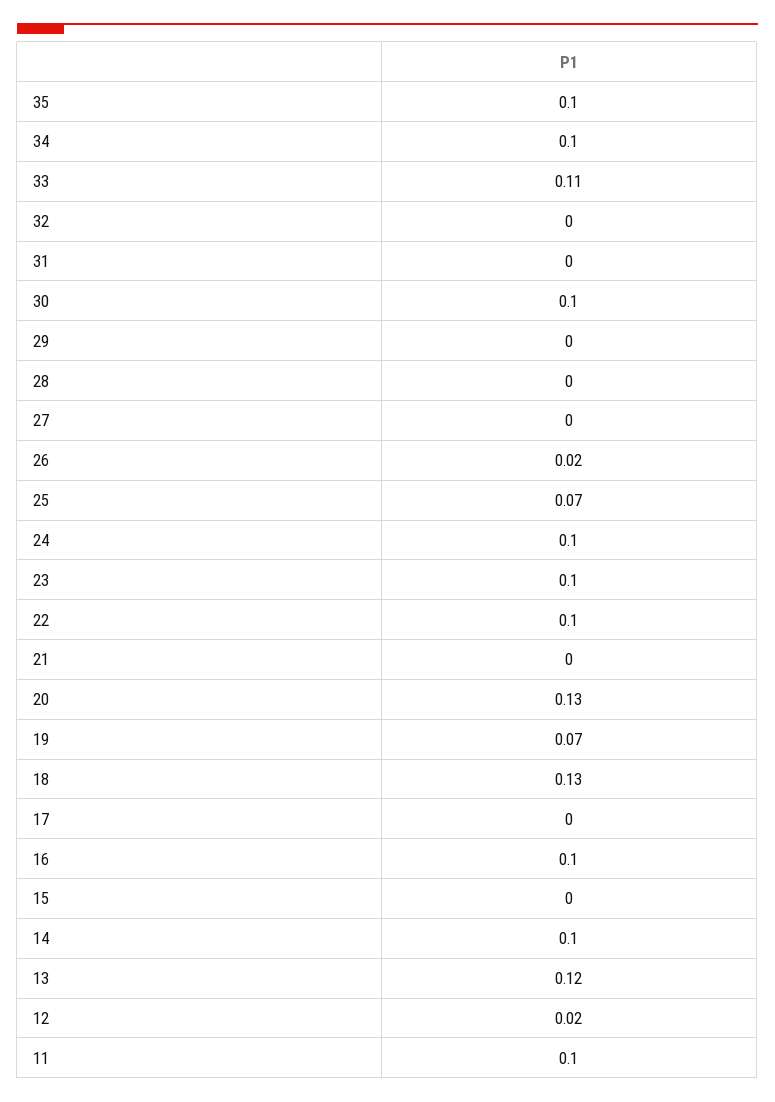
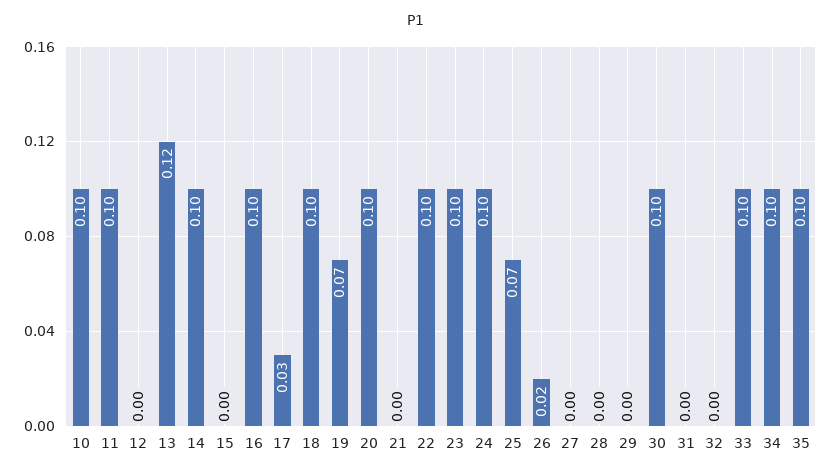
  {
    "35": 0.1,
    "34": 0.1,
-   "33": 0.11,
+   "33": 0.1,
    "32": 0,
    "31": 0,
    "30": 0.1,
    "29": 0,
    "28": 0,
    "27": 0,
    "26": 0.02,
    "25": 0.07,
    "24": 0.1,
    "23": 0.1,
    "22": 0.1,
    "21": 0,
-   "20": 0.13,
+   "20": 0.1,
    "19": 0.07,
-   "18": 0.13,
+   "18": 0.1,
-   "17": 0,
+   "17": 0.03,
    "16": 0.1,
    "15": 0,
    "14": 0.1,
    "13": 0.12,
-   "12": 0.02,
+   "12": 0,
-   "11": 0.1
+   "11": 0.1,
+   "10": 0.1
  }

